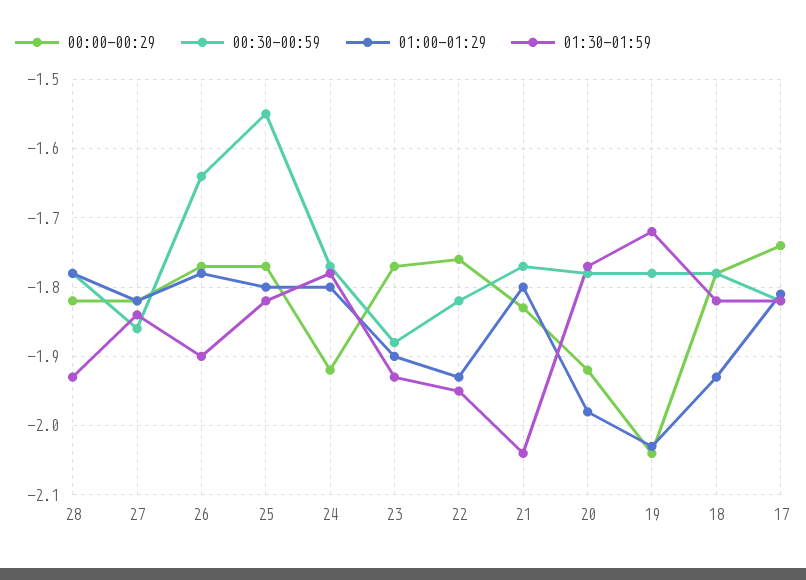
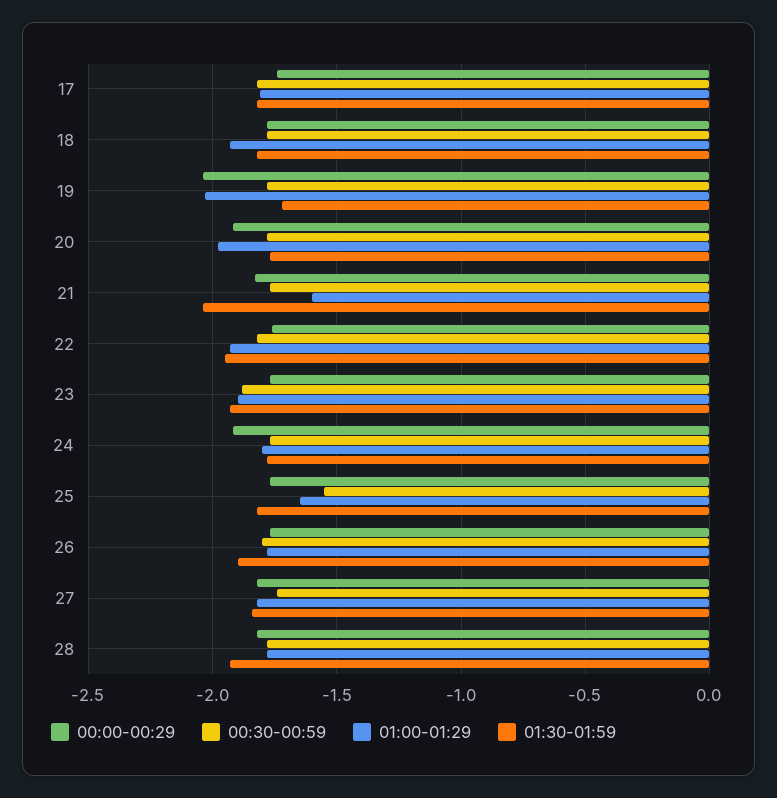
  {
    "00:00-00:29": {
      "28": -1.82,
      "27": -1.82,
      "26": -1.77,
      "25": -1.77,
      "24": -1.92,
      "23": -1.77,
      "22": -1.76,
      "21": -1.83,
      "20": -1.92,
      "19": -2.04,
      "18": -1.78,
      "17": -1.74
    },
    "00:30-00:59": {
      "28": -1.78,
-     "27": -1.86,
+     "27": -1.75,
-     "26": -1.64,
+     "26": -1.8,
      "25": -1.55,
      "24": -1.77,
      "23": -1.88,
      "22": -1.82,
      "21": -1.77,
      "20": -1.78,
      "19": -1.78,
      "18": -1.78,
      "17": -1.82
    },
    "01:00-01:29": {
      "28": -1.78,
      "27": -1.82,
      "26": -1.78,
-     "25": -1.8,
+     "25": -1.65,
      "24": -1.8,
      "23": -1.9,
      "22": -1.93,
-     "21": -1.8,
+     "21": -1.6,
      "20": -1.98,
      "19": -2.03,
      "18": -1.93,
      "17": -1.81
    },
    "01:30-01:59": {
      "28": -1.93,
      "27": -1.84,
      "26": -1.9,
      "25": -1.82,
      "24": -1.78,
      "23": -1.93,
      "22": -1.95,
      "21": -2.04,
      "20": -1.77,
      "19": -1.72,
      "18": -1.82,
      "17": -1.82
    }
  }

